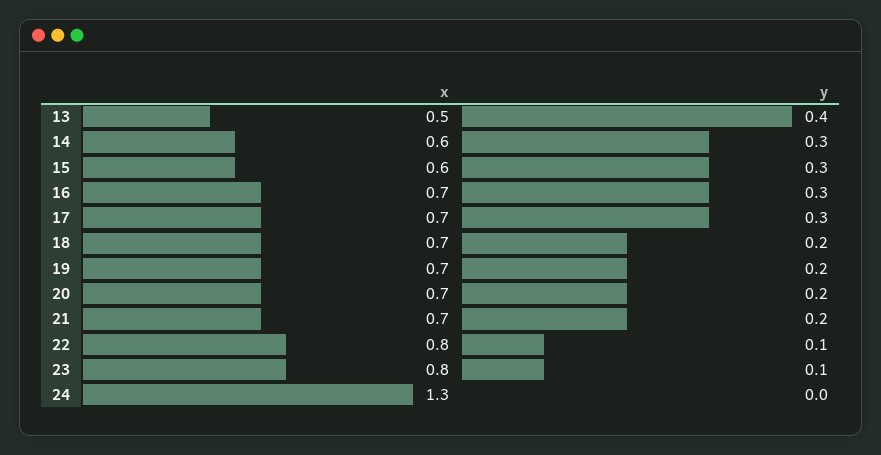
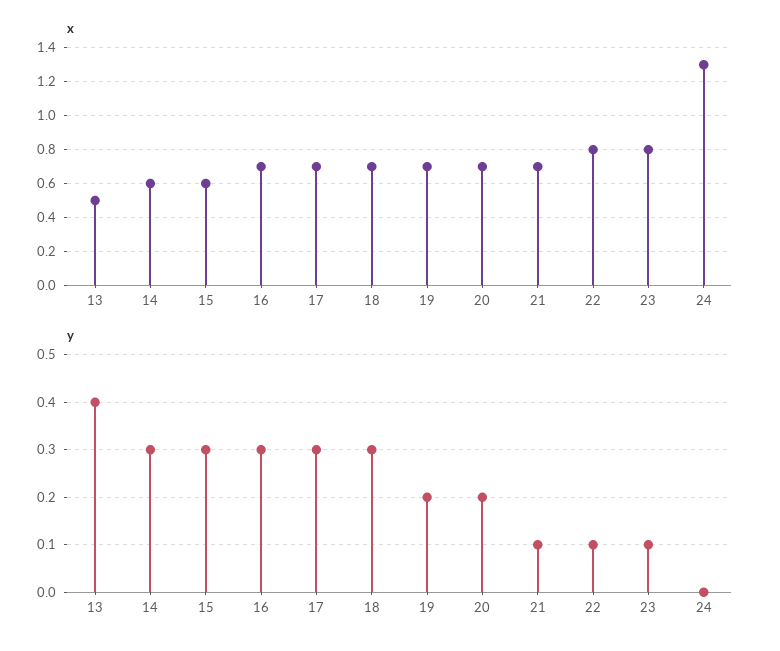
  {
    "x": {
      "13": 0.5,
      "14": 0.6,
      "15": 0.6,
      "16": 0.7,
      "17": 0.7,
      "18": 0.7,
      "19": 0.7,
      "20": 0.7,
      "21": 0.7,
      "22": 0.8,
      "23": 0.8,
      "24": 1.3
    },
    "y": {
      "13": 0.4,
      "14": 0.3,
      "15": 0.3,
      "16": 0.3,
      "17": 0.3,
-     "18": 0.2,
+     "18": 0.3,
      "19": 0.2,
      "20": 0.2,
-     "21": 0.2,
+     "21": 0.1,
      "22": 0.1,
      "23": 0.1,
      "24": 0
    }
  }

